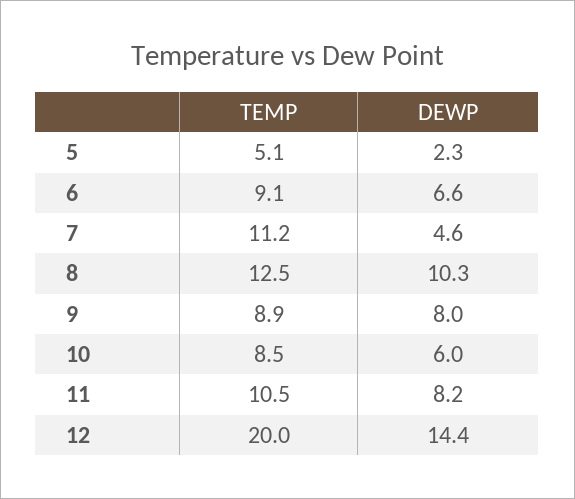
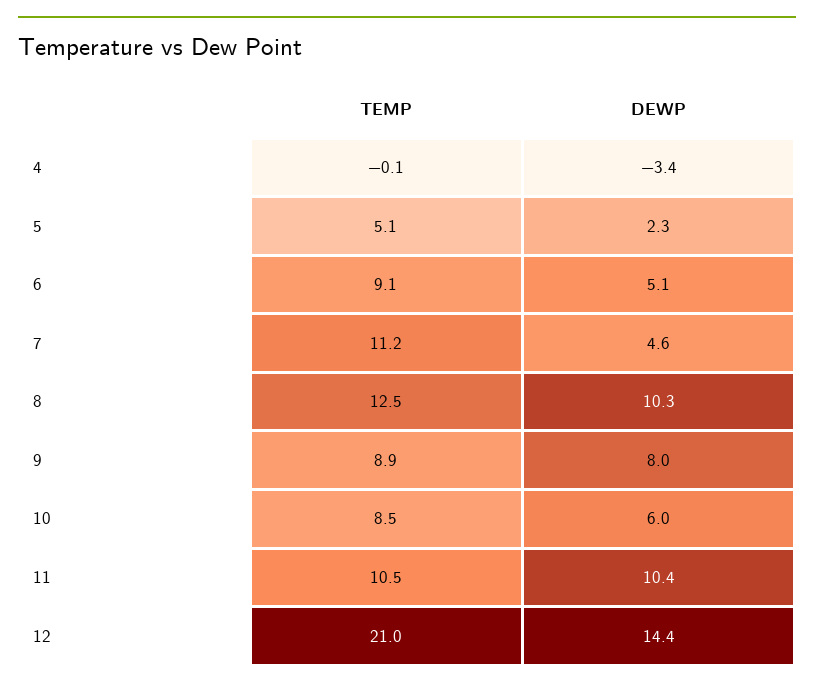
  {
    "TEMP": {
      "5": 5.1,
      "6": 9.1,
      "7": 11.2,
      "8": 12.5,
      "9": 8.9,
      "10": 8.5,
      "11": 10.5,
-     "12": 20
+     "12": 21,
+     "4": -0.1
    },
    "DEWP": {
      "5": 2.3,
-     "6": 6.6,
+     "6": 5.1,
      "7": 4.6,
      "8": 10.3,
      "9": 8,
      "10": 6,
-     "11": 8.2,
+     "11": 10.4,
-     "12": 14.4
+     "12": 14.4,
+     "4": -3.4
    }
  }

